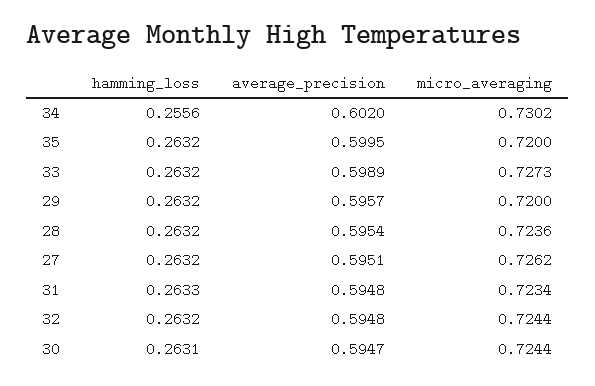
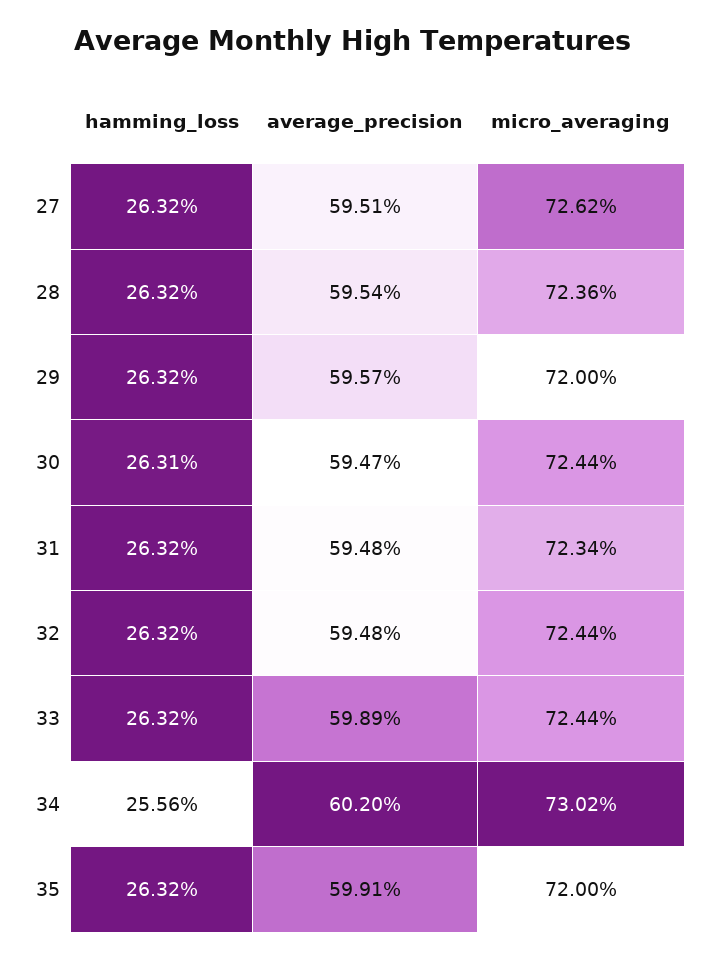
  {
    "hamming_loss": {
      "34": 0.2556,
      "35": 0.2632,
      "33": 0.2632,
      "29": 0.2632,
      "28": 0.2632,
      "27": 0.2632,
-     "31": 0.2633,
+     "31": 0.2632,
      "32": 0.2632,
      "30": 0.2631
    },
    "average_precision": {
      "34": 0.602,
-     "35": 0.5995,
+     "35": 0.5991,
      "33": 0.5989,
      "29": 0.5957,
      "28": 0.5954,
      "27": 0.5951,
      "31": 0.5948,
      "32": 0.5948,
      "30": 0.5947
    },
    "micro_averaging": {
      "34": 0.7302,
      "35": 0.72,
-     "33": 0.7273,
+     "33": 0.7244,
      "29": 0.72,
      "28": 0.7236,
      "27": 0.7262,
      "31": 0.7234,
      "32": 0.7244,
      "30": 0.7244
    }
  }

